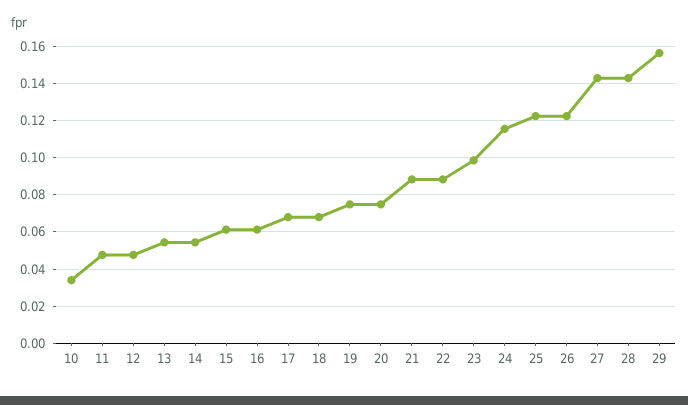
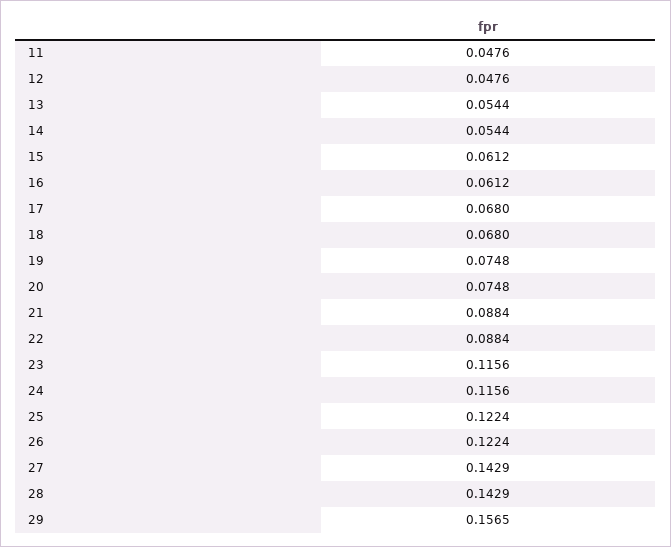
  {
-   "10": 0.035,
    "11": 0.0476,
    "12": 0.0476,
    "13": 0.0544,
    "14": 0.0544,
    "15": 0.0612,
    "16": 0.0612,
    "17": 0.068,
    "18": 0.068,
    "19": 0.0748,
    "20": 0.0748,
    "21": 0.0884,
    "22": 0.0884,
-   "23": 0.1,
+   "23": 0.1156,
    "24": 0.1156,
    "25": 0.1224,
    "26": 0.1224,
    "27": 0.1429,
    "28": 0.1429,
    "29": 0.1565
  }

